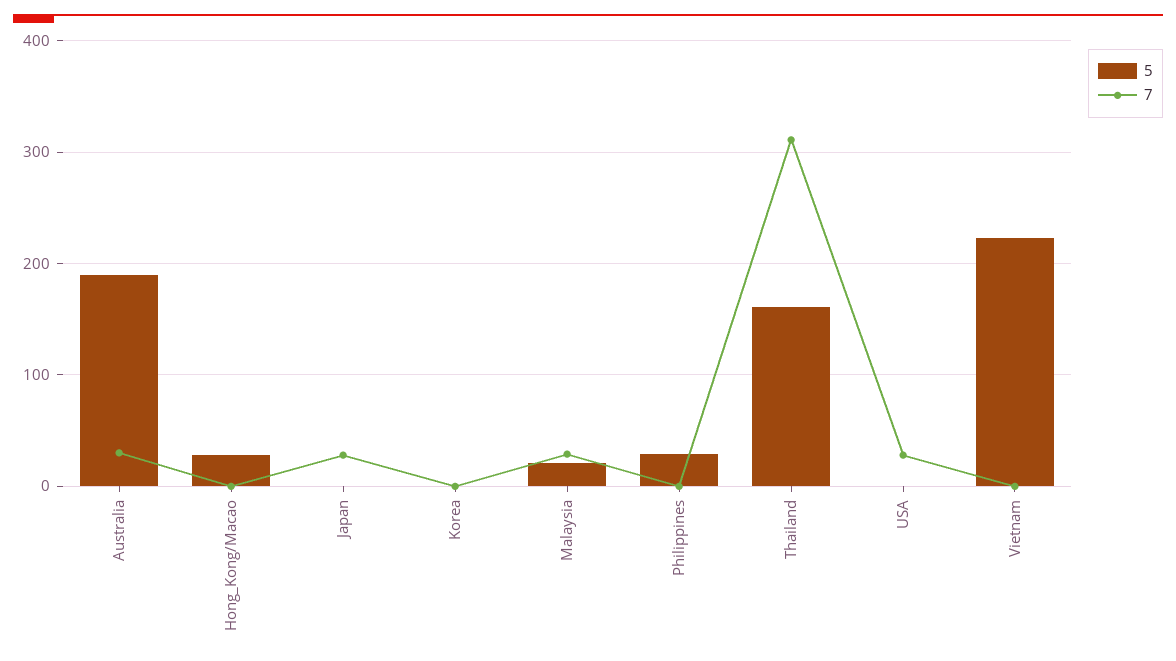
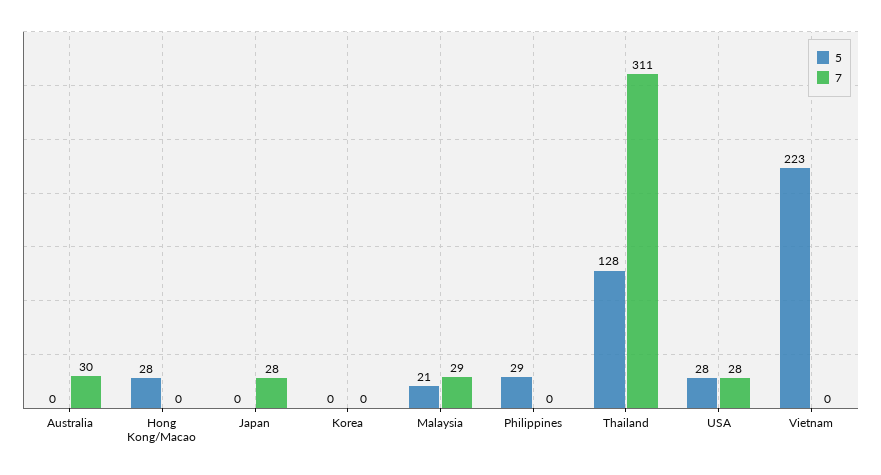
  {
    "5": {
-     "Australia": 190,
+     "Australia": 0,
      "Hong_Kong/Macao": 28,
      "Japan": 0,
      "Korea": 0,
      "Malaysia": 21,
      "Philippines": 29,
-     "Thailand": 160,
+     "Thailand": 128,
-     "USA": 0,
+     "USA": 28,
      "Vietnam": 223
    },
    "7": {
      "Australia": 30,
      "Hong_Kong/Macao": 0,
      "Japan": 28,
      "Korea": 0,
      "Malaysia": 29,
      "Philippines": 0,
      "Thailand": 311,
      "USA": 28,
      "Vietnam": 0
    }
  }

